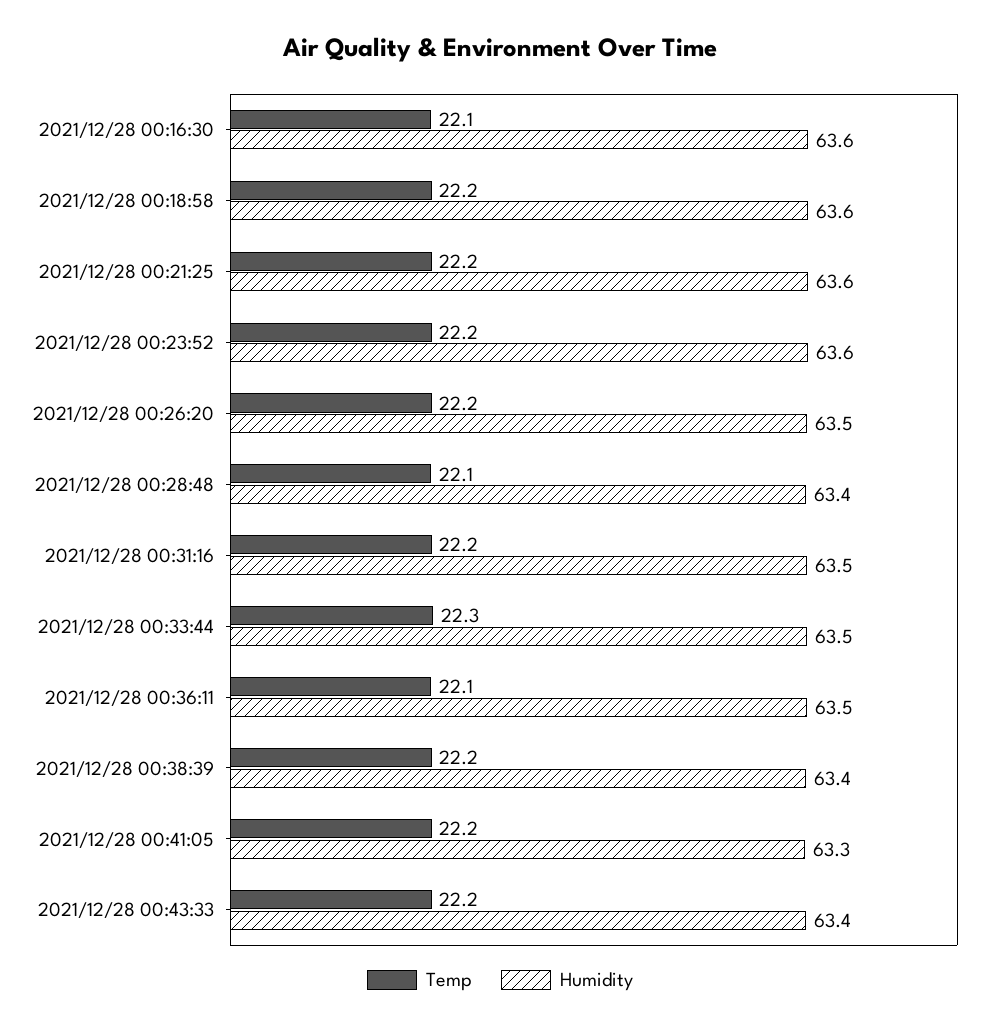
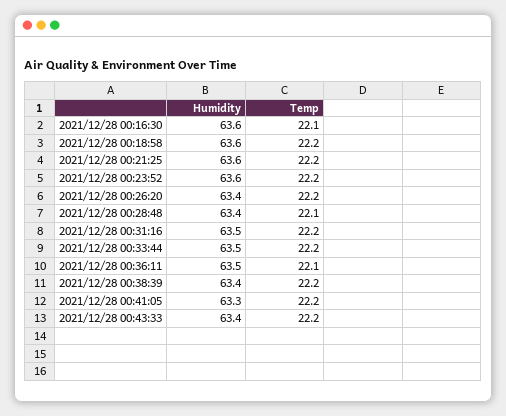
  {
    "Temp": {
      "2021/12/28 00:16:30": 22.1,
      "2021/12/28 00:18:58": 22.2,
      "2021/12/28 00:21:25": 22.2,
      "2021/12/28 00:23:52": 22.2,
      "2021/12/28 00:26:20": 22.2,
      "2021/12/28 00:28:48": 22.1,
      "2021/12/28 00:31:16": 22.2,
-     "2021/12/28 00:33:44": 22.3,
+     "2021/12/28 00:33:44": 22.2,
      "2021/12/28 00:36:11": 22.1,
      "2021/12/28 00:38:39": 22.2,
      "2021/12/28 00:41:05": 22.2,
      "2021/12/28 00:43:33": 22.2
    },
    "Humidity": {
      "2021/12/28 00:16:30": 63.6,
      "2021/12/28 00:18:58": 63.6,
      "2021/12/28 00:21:25": 63.6,
      "2021/12/28 00:23:52": 63.6,
-     "2021/12/28 00:26:20": 63.5,
+     "2021/12/28 00:26:20": 63.4,
      "2021/12/28 00:28:48": 63.4,
      "2021/12/28 00:31:16": 63.5,
      "2021/12/28 00:33:44": 63.5,
      "2021/12/28 00:36:11": 63.5,
      "2021/12/28 00:38:39": 63.4,
      "2021/12/28 00:41:05": 63.3,
      "2021/12/28 00:43:33": 63.4
    }
  }

